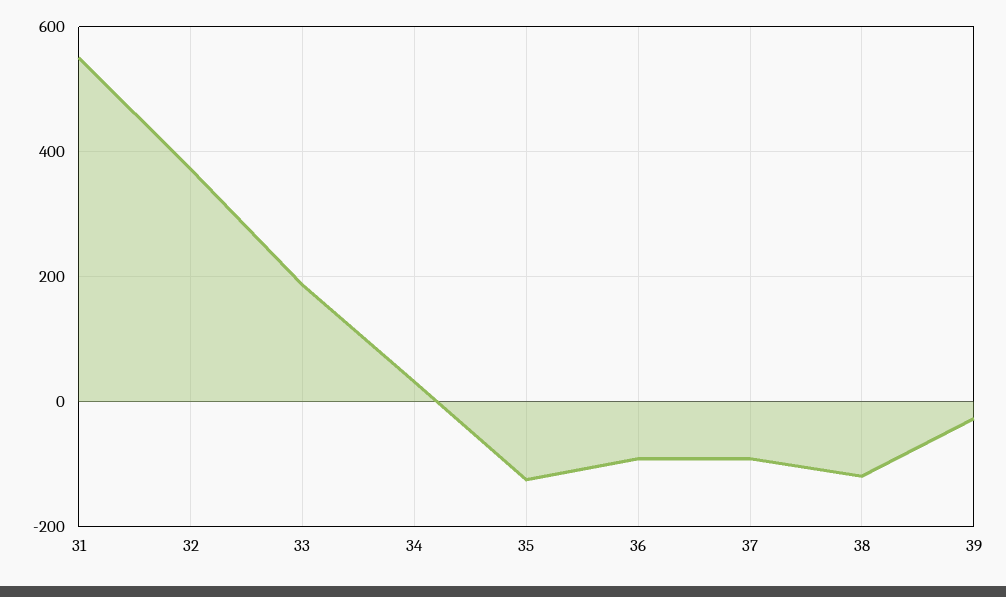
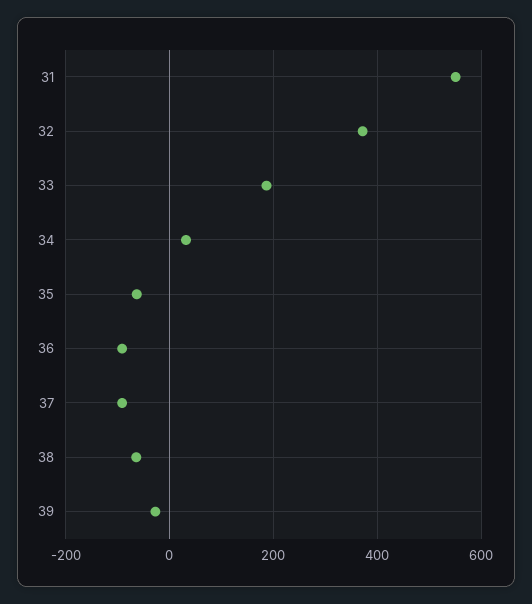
  {
    "31": 560,
    "32": 380,
    "33": 180,
    "34": 40,
-   "35": -120,
+   "35": -60,
    "36": -100,
    "37": -100,
-   "38": -120,
+   "38": -60,
    "39": -20
  }

